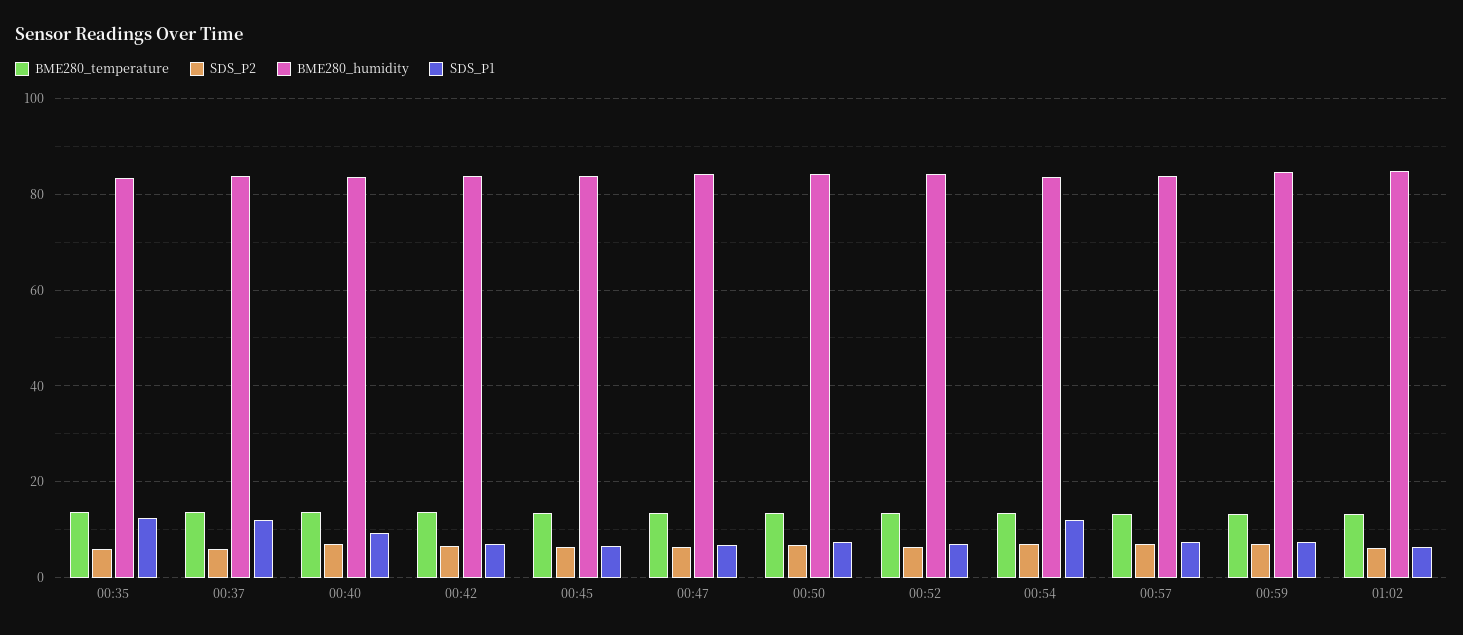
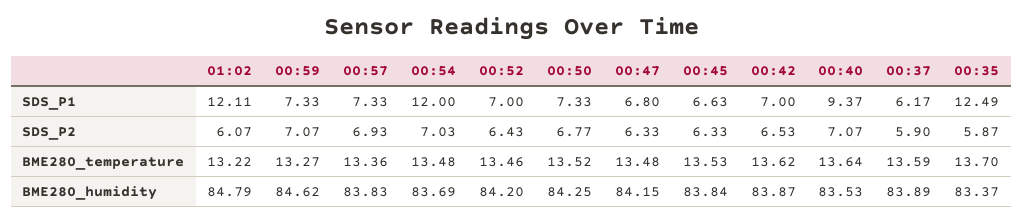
  {
    "BME280_temperature": {
      "00:35": 13.7,
      "00:37": 13.59,
      "00:40": 13.64,
      "00:42": 13.62,
      "00:45": 13.53,
      "00:47": 13.48,
      "00:50": 13.52,
      "00:52": 13.46,
      "00:54": 13.48,
      "00:57": 13.36,
      "00:59": 13.27,
      "01:02": 13.22
    },
    "SDS_P2": {
      "00:35": 5.87,
      "00:37": 5.9,
      "00:40": 7.07,
      "00:42": 6.53,
      "00:45": 6.33,
      "00:47": 6.33,
      "00:50": 6.77,
      "00:52": 6.43,
      "00:54": 7.03,
      "00:57": 6.93,
      "00:59": 7.07,
      "01:02": 6.07
    },
    "BME280_humidity": {
      "00:35": 83.37,
      "00:37": 83.89,
      "00:40": 83.53,
      "00:42": 83.87,
      "00:45": 83.84,
      "00:47": 84.15,
      "00:50": 84.25,
      "00:52": 84.2,
      "00:54": 83.69,
      "00:57": 83.83,
      "00:59": 84.62,
      "01:02": 84.79
    },
    "SDS_P1": {
      "00:35": 12.49,
-     "00:37": 12,
+     "00:37": 6.17,
      "00:40": 9.37,
      "00:42": 7,
      "00:45": 6.63,
      "00:47": 6.8,
      "00:50": 7.33,
      "00:52": 7,
      "00:54": 12,
      "00:57": 7.33,
      "00:59": 7.33,
-     "01:02": 6
+     "01:02": 12.11
    }
  }

